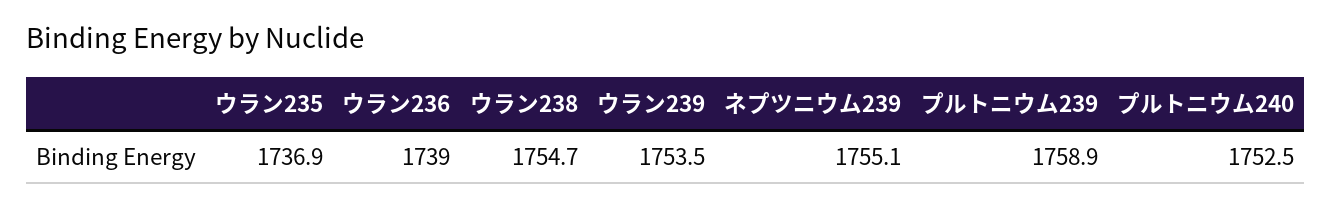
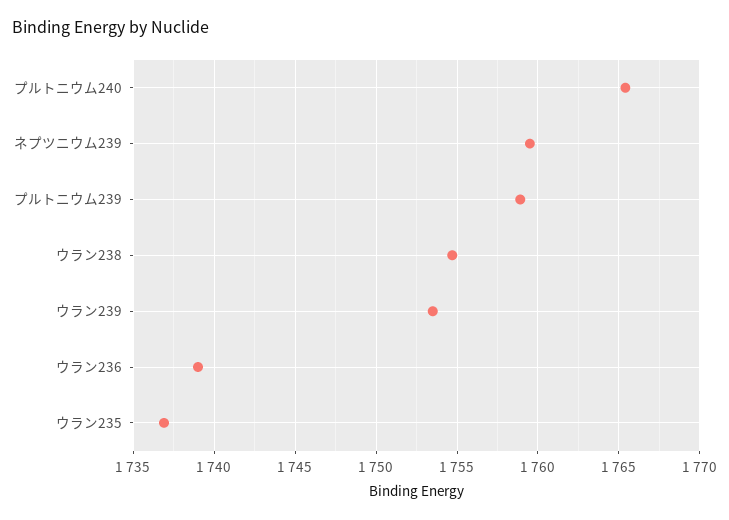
  {
    "ウラン235": 1736.9,
    "ウラン236": 1739,
    "ウラン238": 1754.7,
    "ウラン239": 1753.5,
-   "ネプツニウム239": 1755.1,
+   "ネプツニウム239": 1759.5,
    "プルトニウム239": 1758.9,
-   "プルトニウム240": 1752.5
+   "プルトニウム240": 1765.5
  }

